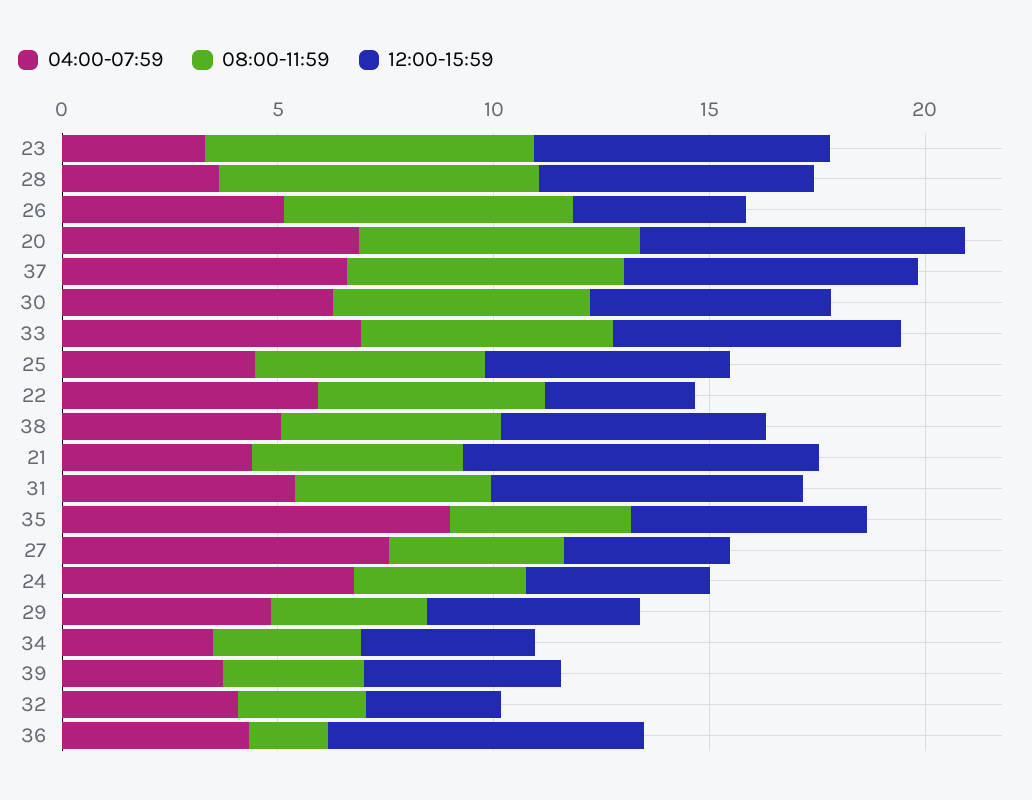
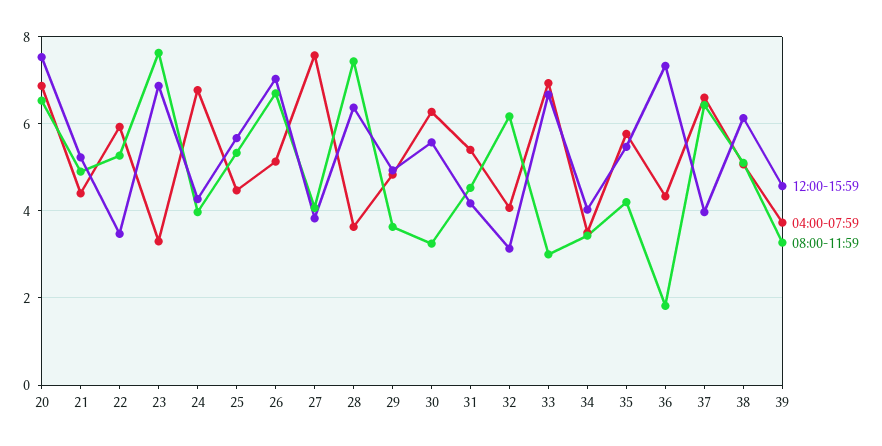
  {
    "04:00-07:59": {
      "23": 3.4,
      "28": 3.6,
      "26": 5.2,
      "20": 6.8,
      "37": 6.6,
      "30": 6.2,
      "33": 7,
      "25": 4.4,
      "22": 6,
      "38": 5,
      "21": 4.4,
      "31": 5.4,
-     "35": 9,
+     "35": 5.8,
      "27": 7.6,
      "24": 6.8,
      "29": 4.8,
      "34": 3.6,
      "39": 3.8,
      "32": 4,
      "36": 4.4
    },
    "08:00-11:59": {
      "23": 7.6,
      "28": 7.4,
      "26": 6.8,
      "20": 6.6,
      "37": 6.4,
-     "30": 6,
+     "30": 3.2,
-     "33": 6,
+     "33": 3,
      "25": 5.4,
      "22": 5.2,
      "38": 5.2,
      "21": 5,
      "31": 4.6,
      "35": 4.2,
      "27": 4,
      "24": 4,
      "29": 3.6,
      "34": 3.4,
      "39": 3.2,
-     "32": 3,
+     "32": 6.2,
      "36": 1.8
    },
    "12:00-15:59": {
      "23": 6.8,
      "28": 6.4,
-     "26": 4,
+     "26": 7,
      "20": 7.6,
-     "37": 7,
+     "37": 4,
      "30": 5.6,
      "33": 6.6,
      "25": 5.6,
      "22": 3.4,
      "38": 6.2,
-     "21": 8,
+     "21": 5.2,
-     "31": 7,
+     "31": 4.2,
      "35": 5.4,
      "27": 3.8,
      "24": 4.2,
      "29": 5,
      "34": 4,
      "39": 4.6,
      "32": 3.2,
      "36": 7.4
    }
  }

